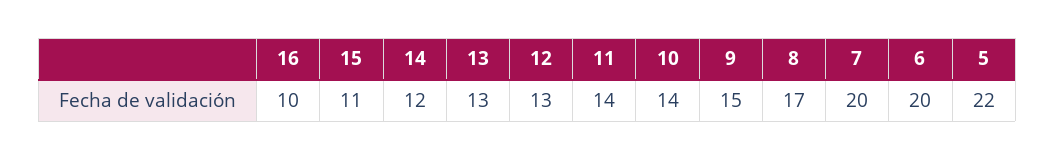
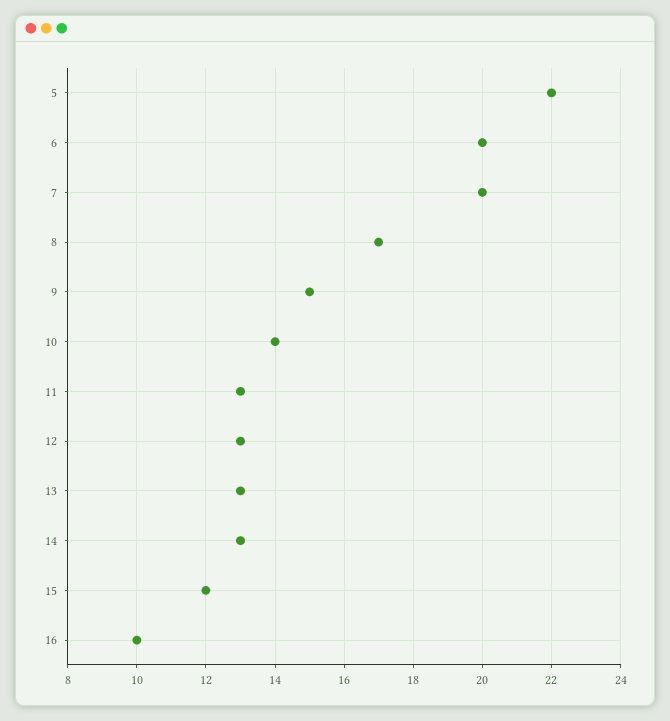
  {
    "16": 10,
-   "15": 11,
+   "15": 12,
-   "14": 12,
+   "14": 13,
    "13": 13,
    "12": 13,
-   "11": 14,
+   "11": 13,
    "10": 14,
    "9": 15,
    "8": 17,
    "7": 20,
    "6": 20,
    "5": 22
  }

